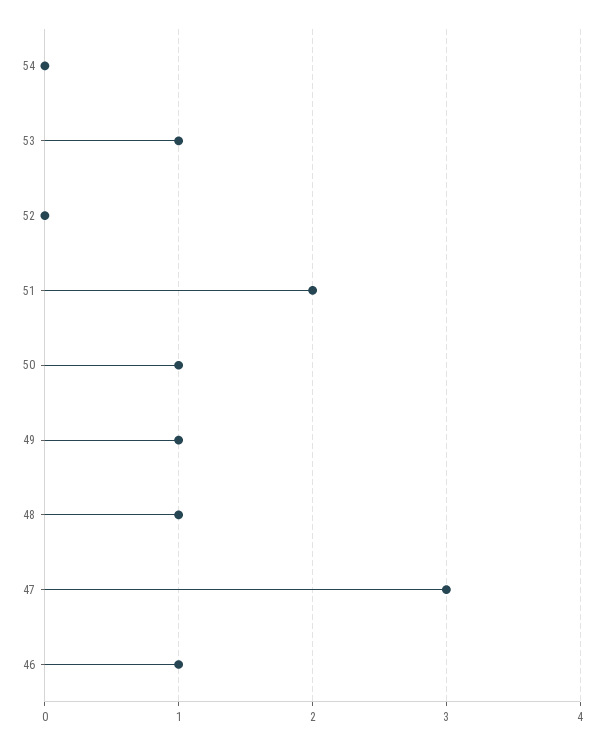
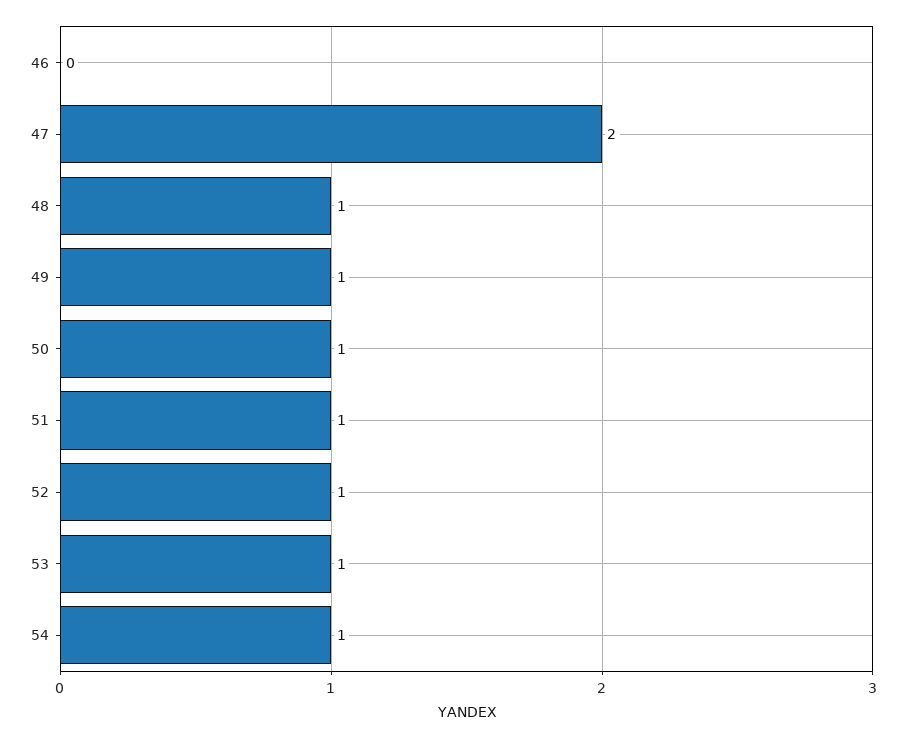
  {
-   "54": 0,
+   "54": 1,
    "53": 1,
-   "52": 0,
+   "52": 1,
-   "51": 2,
+   "51": 1,
    "50": 1,
    "49": 1,
    "48": 1,
-   "47": 3,
+   "47": 2,
-   "46": 1
+   "46": 0
  }

